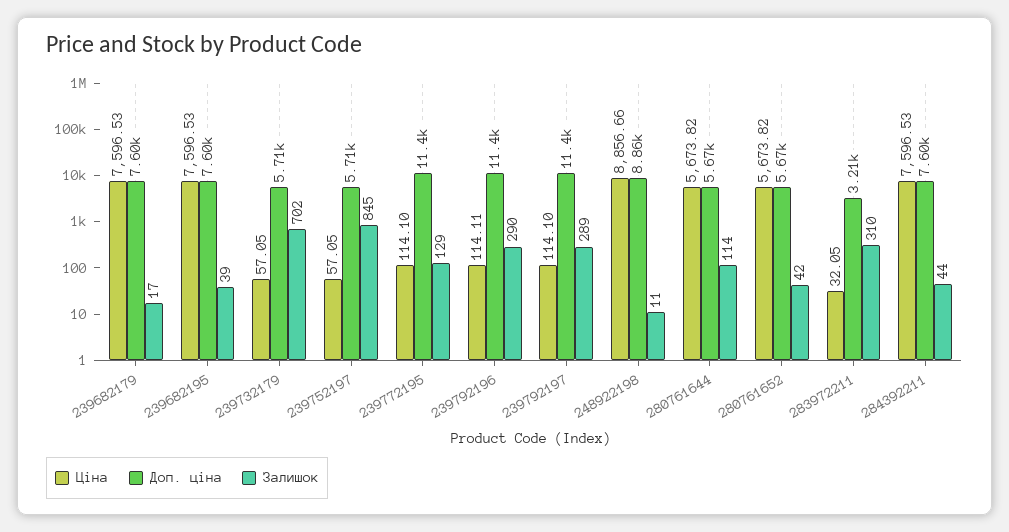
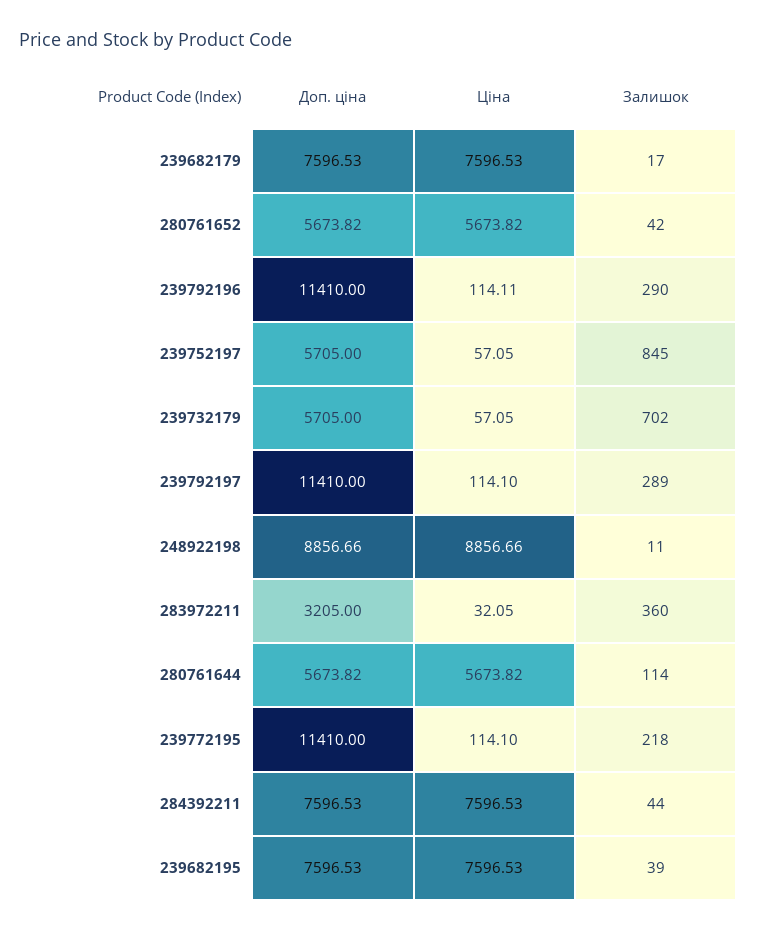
  {
    "Ціна": {
      "239682179": 7596.53,
      "239682195": 7596.53,
      "239732179": 57.05,
      "239752197": 57.05,
      "239772195": 114.1,
      "239792196": 114.11,
      "239792197": 114.1,
      "248922198": 8856.66,
      "280761644": 5673.82,
      "280761652": 5673.82,
      "283972211": 32.05,
      "284392211": 7596.53
    },
    "Доп. ціна": {
      "239682179": 7596.53,
      "239682195": 7596.53,
      "239732179": 5705,
      "239752197": 5705,
      "239772195": 11410,
      "239792196": 11410,
      "239792197": 11410,
      "248922198": 8856.66,
      "280761644": 5673.82,
      "280761652": 5673.82,
      "283972211": 3205,
      "284392211": 7596.53
    },
    "Залишок": {
      "239682179": 17,
      "239682195": 39,
      "239732179": 702,
      "239752197": 845,
-     "239772195": 129,
+     "239772195": 218,
      "239792196": 290,
      "239792197": 289,
      "248922198": 11,
      "280761644": 114,
      "280761652": 42,
-     "283972211": 310,
+     "283972211": 360,
      "284392211": 44
    }
  }

